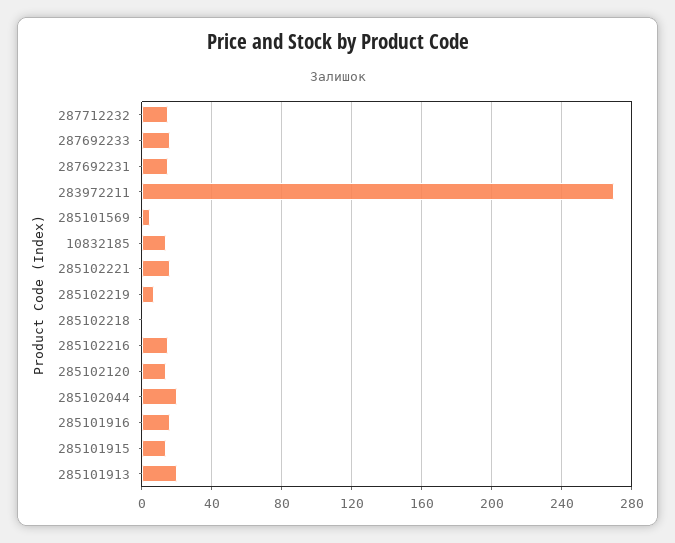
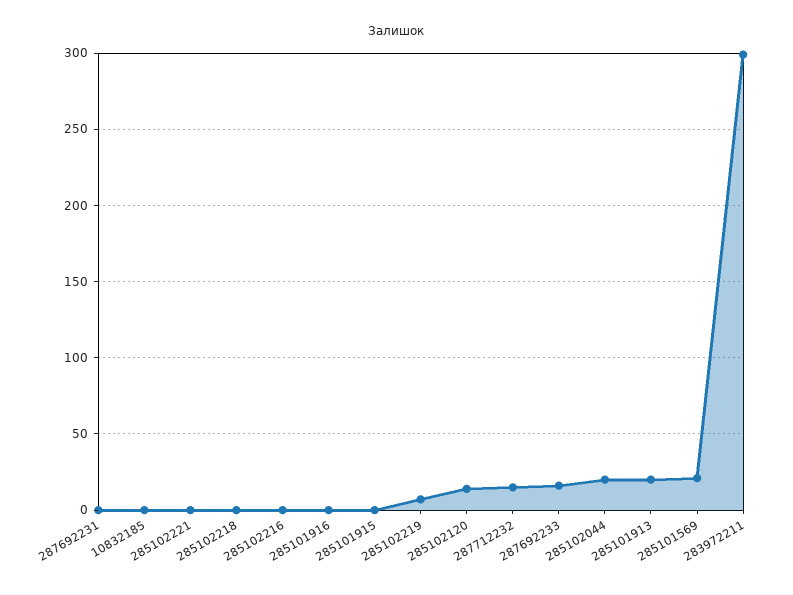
  {
    "287712232": 15,
    "287692233": 15,
-   "287692231": 15,
+   "287692231": 0,
-   "283972211": 270,
+   "283972211": 300,
-   "285101569": 5,
+   "285101569": 20,
-   "10832185": 15,
+   "10832185": 0,
-   "285102221": 15,
+   "285102221": 0,
    "285102219": 5,
    "285102218": 0,
-   "285102216": 15,
+   "285102216": 0,
    "285102120": 15,
    "285102044": 20,
-   "285101916": 15,
+   "285101916": 0,
-   "285101915": 15,
+   "285101915": 0,
    "285101913": 20
  }

